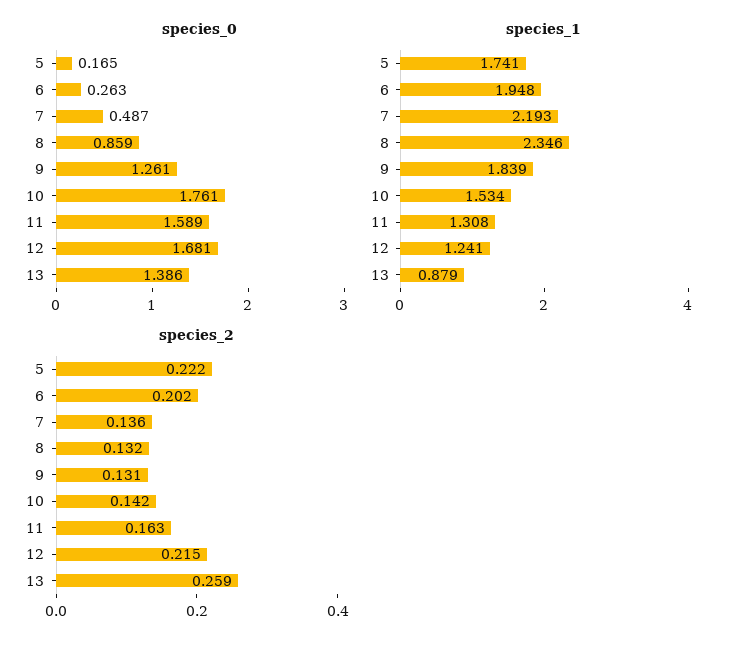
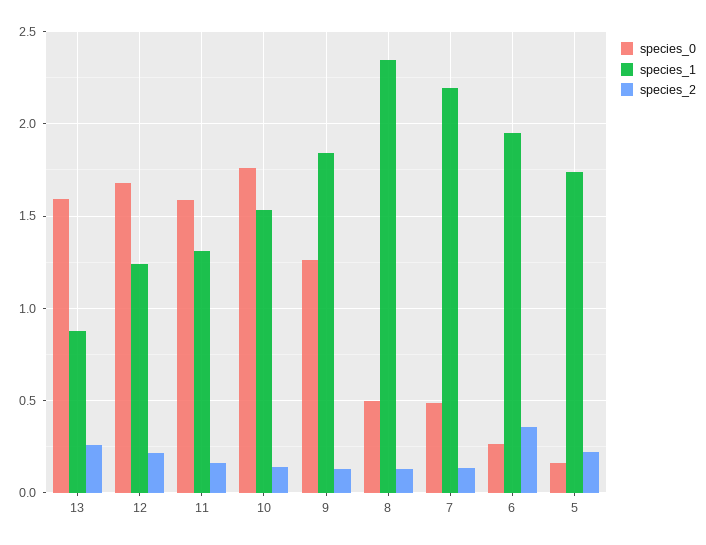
  {
    "species_0": {
      "5": 0.165,
      "6": 0.263,
      "7": 0.487,
-     "8": 0.859,
+     "8": 0.5,
      "9": 1.261,
      "10": 1.761,
      "11": 1.589,
      "12": 1.681,
-     "13": 1.386
+     "13": 1.6
    },
    "species_1": {
      "5": 1.741,
      "6": 1.948,
      "7": 2.193,
      "8": 2.346,
      "9": 1.839,
      "10": 1.534,
      "11": 1.308,
      "12": 1.241,
      "13": 0.879
    },
    "species_2": {
      "5": 0.222,
-     "6": 0.202,
+     "6": 0.35,
      "7": 0.136,
      "8": 0.132,
      "9": 0.131,
      "10": 0.142,
      "11": 0.163,
      "12": 0.215,
      "13": 0.259
    }
  }

